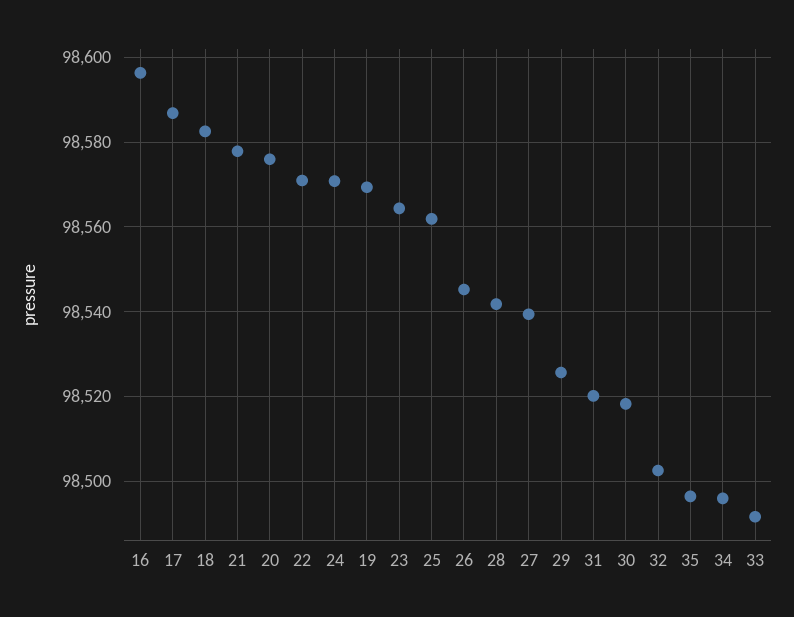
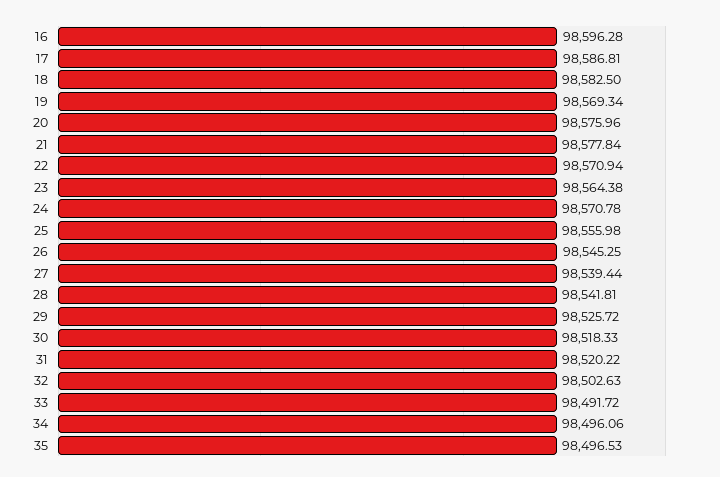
  {
    "16": 98596.28,
    "17": 98586.81,
    "18": 98582.5,
    "21": 98577.84,
    "20": 98575.96,
    "22": 98570.94,
    "24": 98570.78,
    "19": 98569.34,
    "23": 98564.38,
-   "25": 98562,
+   "25": 98555.98,
    "26": 98545.25,
    "28": 98541.81,
    "27": 98539.44,
    "29": 98525.72,
    "31": 98520.22,
    "30": 98518.33,
    "32": 98502.63,
    "35": 98496.53,
    "34": 98496.06,
    "33": 98491.72
  }

